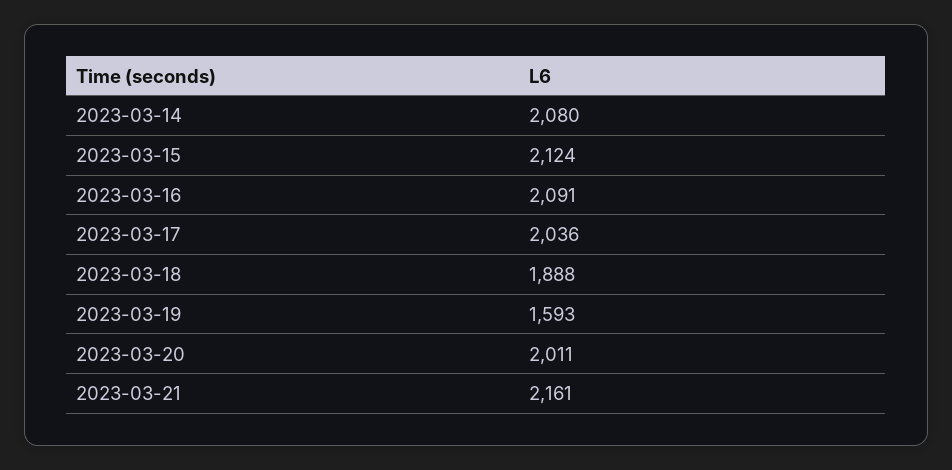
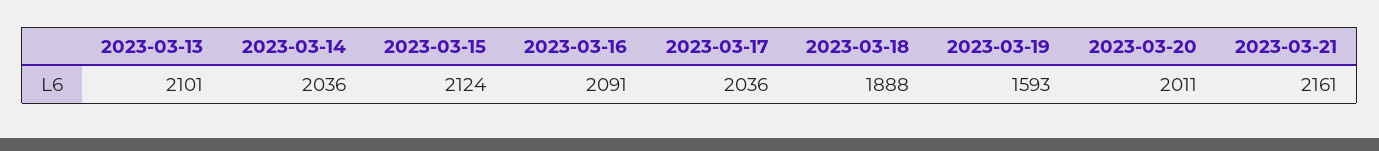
  {
-   "2023-03-14": 2080,
+   "2023-03-14": 2036,
    "2023-03-15": 2124,
    "2023-03-16": 2091,
    "2023-03-17": 2036,
    "2023-03-18": 1888,
    "2023-03-19": 1593,
    "2023-03-20": 2011,
-   "2023-03-21": 2161
+   "2023-03-21": 2161,
+   "2023-03-13": 2101
  }

